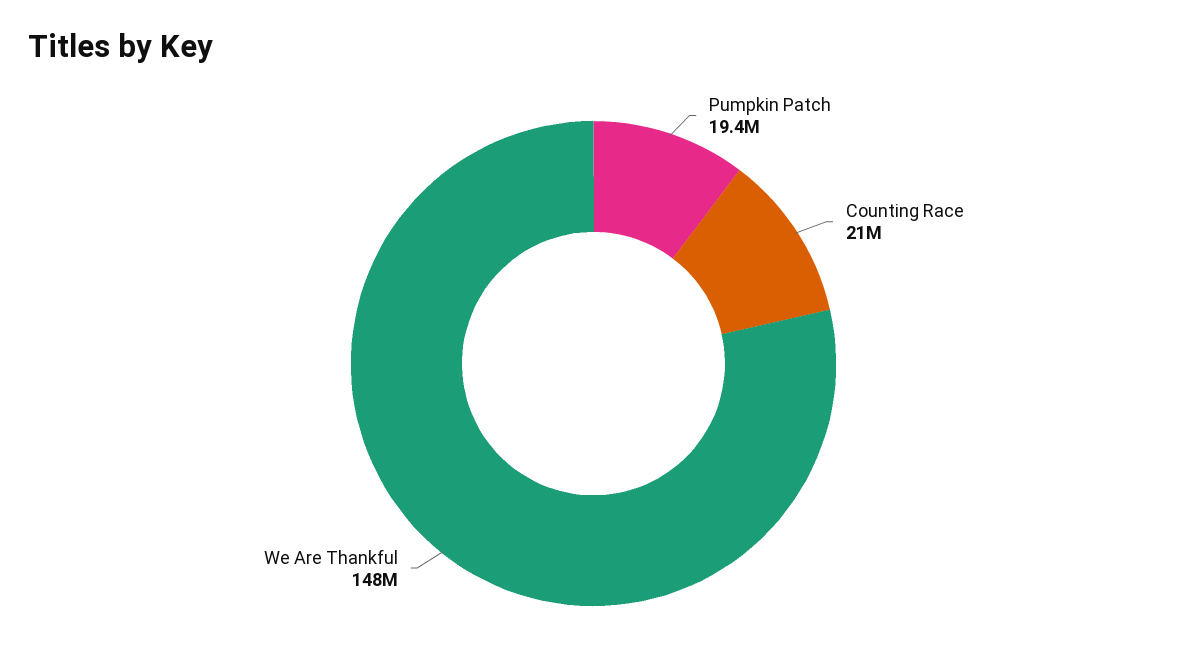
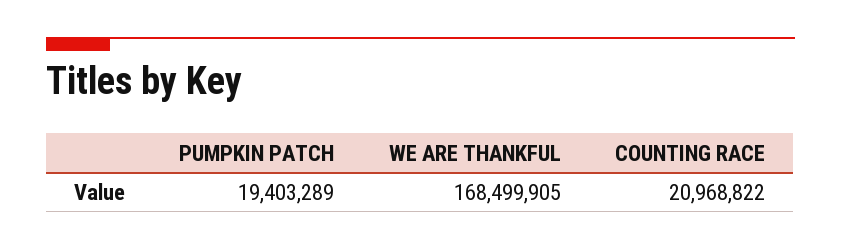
  {
    "Pumpkin Patch": 19403289,
    "Counting Race": 20968822,
-   "We Are Thankful": 148000000
+   "We Are Thankful": 168499905
  }

